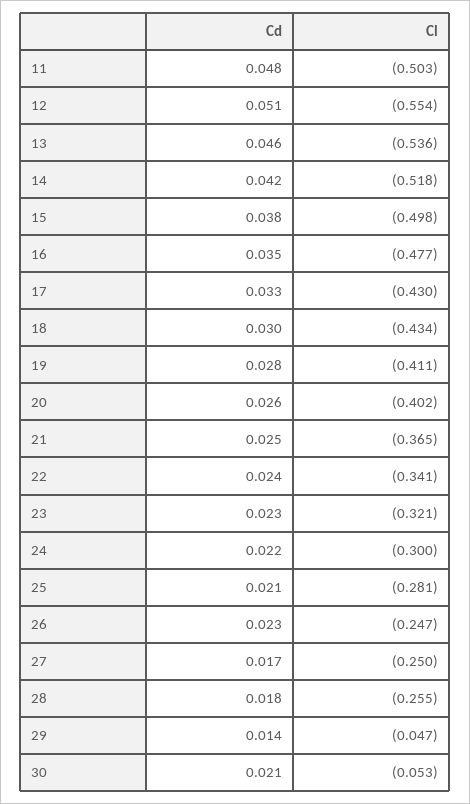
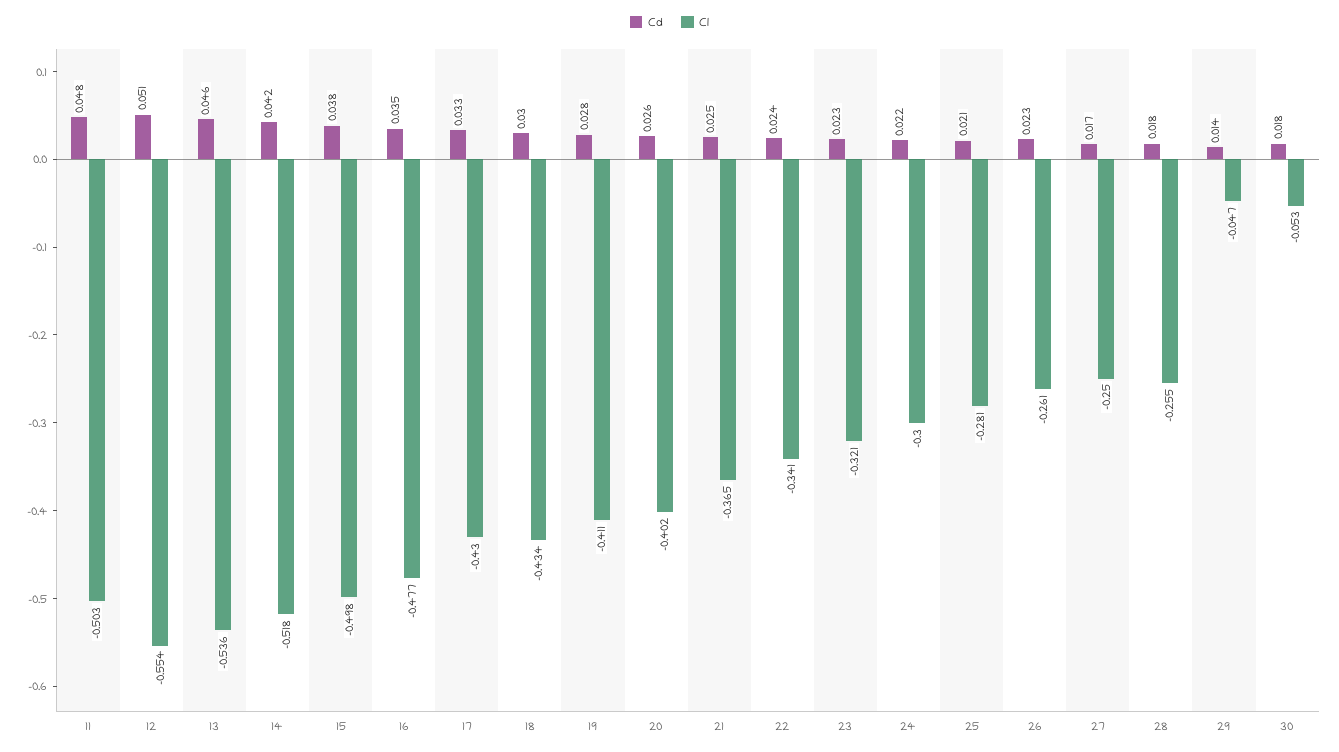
  {
    "Cd": {
      "11": 0.048,
      "12": 0.051,
      "13": 0.046,
      "14": 0.042,
      "15": 0.038,
      "16": 0.035,
      "17": 0.033,
      "18": 0.03,
      "19": 0.028,
      "20": 0.026,
      "21": 0.025,
      "22": 0.024,
      "23": 0.023,
      "24": 0.022,
      "25": 0.021,
      "26": 0.023,
      "27": 0.017,
      "28": 0.018,
      "29": 0.014,
-     "30": 0.021
+     "30": 0.018
    },
    "Cl": {
      "11": -0.503,
      "12": -0.554,
      "13": -0.536,
      "14": -0.518,
      "15": -0.498,
      "16": -0.477,
      "17": -0.43,
      "18": -0.434,
      "19": -0.411,
      "20": -0.402,
      "21": -0.365,
      "22": -0.341,
      "23": -0.321,
      "24": -0.3,
      "25": -0.281,
-     "26": -0.247,
+     "26": -0.261,
      "27": -0.25,
      "28": -0.255,
      "29": -0.047,
      "30": -0.053
    }
  }

